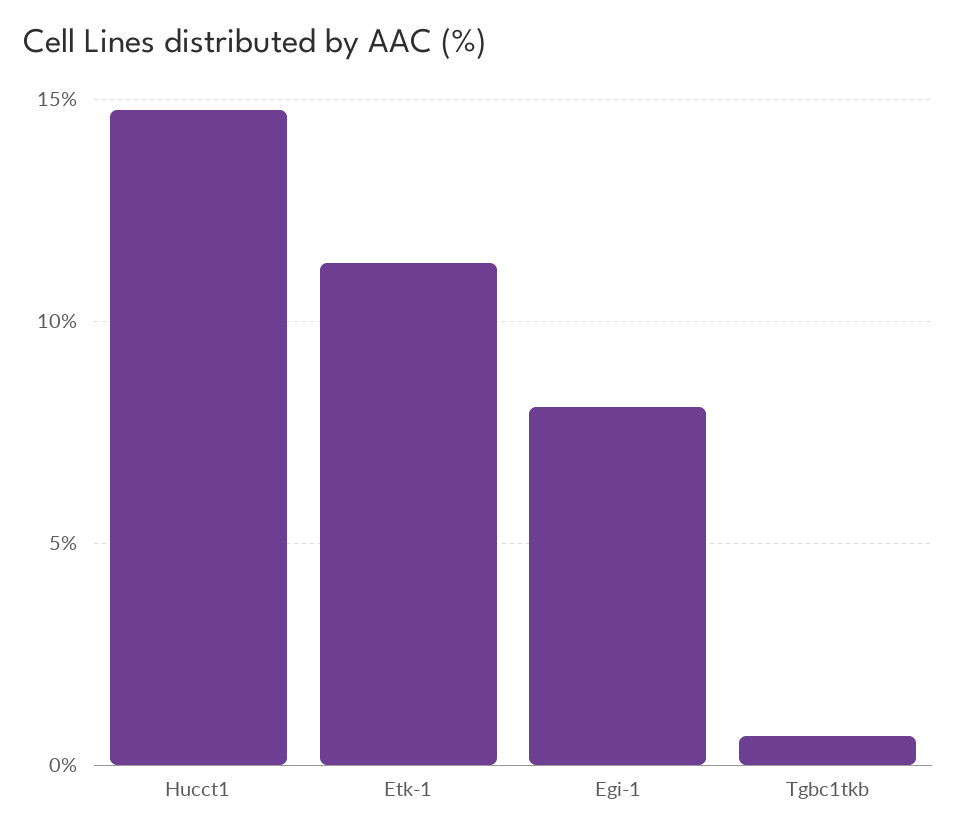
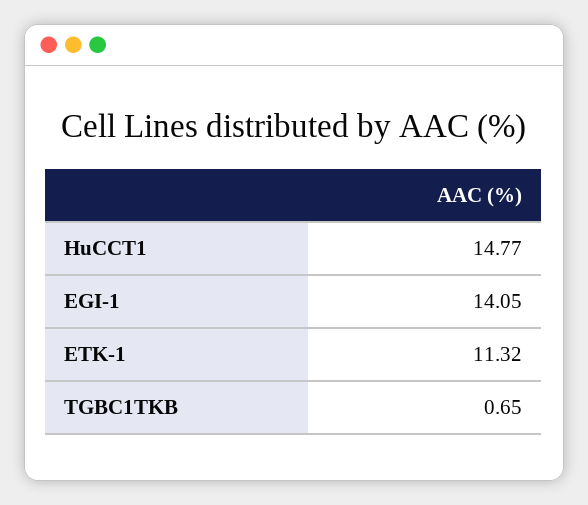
  {
    "Hucct1": 14.77,
    "Etk-1": 11.32,
-   "Egi-1": 8,
+   "Egi-1": 14.05,
    "Tgbc1tkb": 0.65
  }

